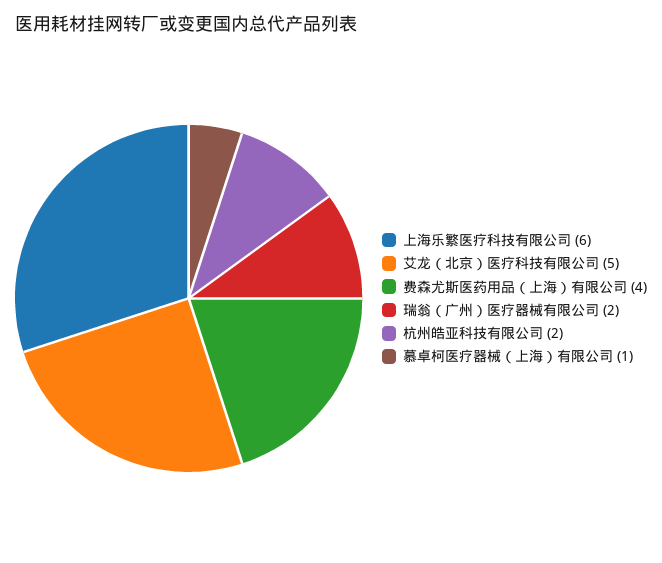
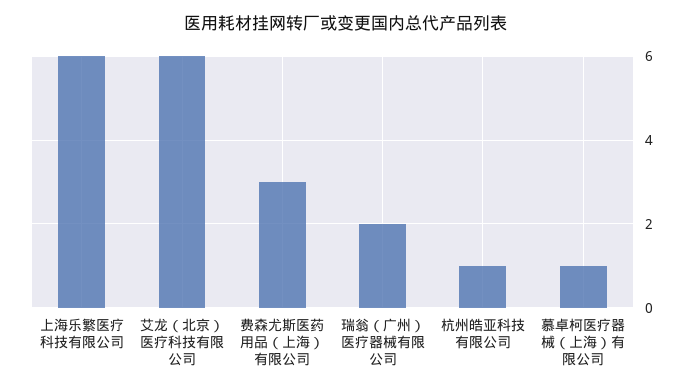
  {
    "上海乐繁医疗科技有限公司": 6,
-   "艾龙（北京）医疗科技有限公司": 5,
+   "艾龙（北京）医疗科技有限公司": 6,
-   "费森尤斯医药用品（上海）有限公司": 4,
+   "费森尤斯医药用品（上海）有限公司": 3,
    "瑞翁（广州）医疗器械有限公司": 2,
-   "杭州皓亚科技有限公司": 2,
+   "杭州皓亚科技有限公司": 1,
    "慕卓柯医疗器械（上海）有限公司": 1
  }

